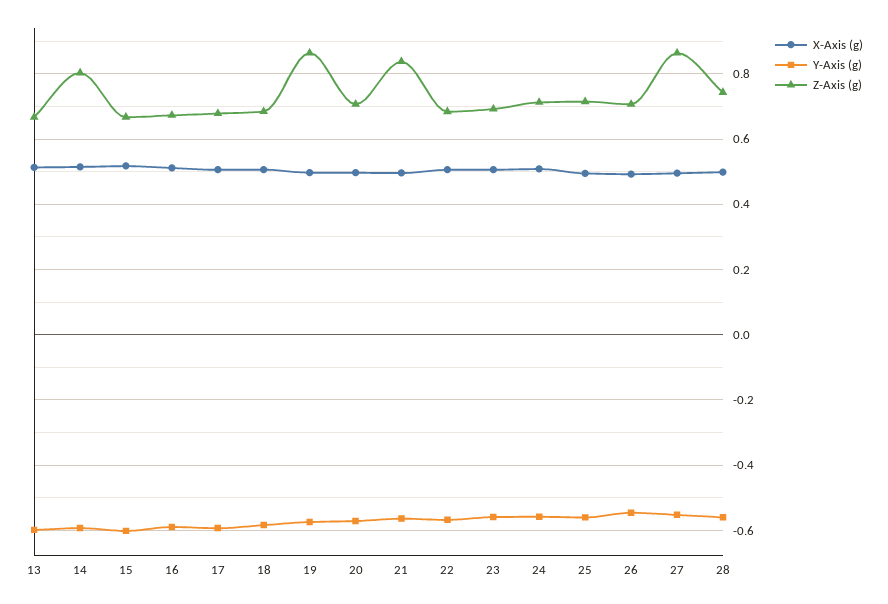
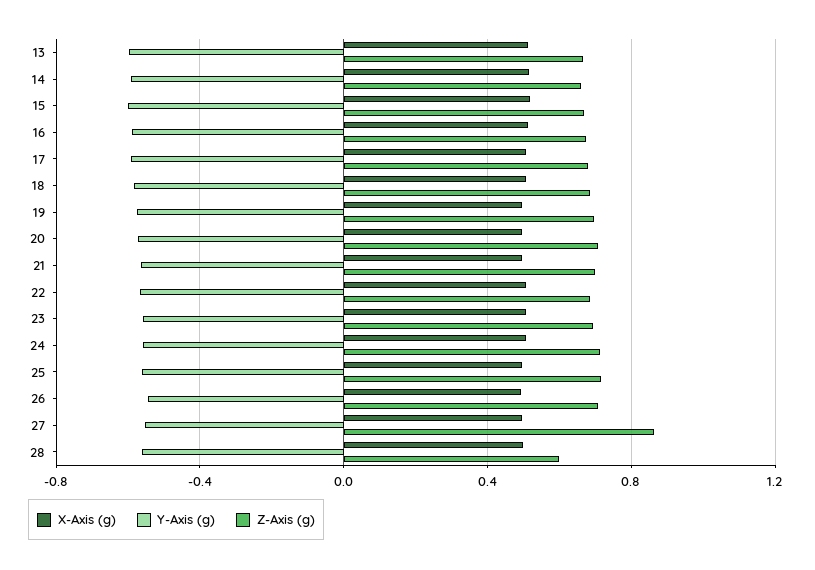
  {
    "X-Axis (g)": {
      "13": 0.52,
      "14": 0.52,
      "15": 0.52,
      "16": 0.52,
      "17": 0.5,
      "18": 0.5,
      "19": 0.5,
      "20": 0.5,
      "21": 0.5,
      "22": 0.5,
      "23": 0.5,
      "24": 0.5,
      "25": 0.5,
      "26": 0.5,
      "27": 0.5,
      "28": 0.5
    },
    "Y-Axis (g)": {
      "13": -0.6,
      "14": -0.6,
      "15": -0.6,
      "16": -0.58,
      "17": -0.6,
      "18": -0.58,
      "19": -0.58,
      "20": -0.58,
      "21": -0.56,
      "22": -0.56,
      "23": -0.56,
      "24": -0.56,
      "25": -0.56,
      "26": -0.54,
      "27": -0.56,
      "28": -0.56
    },
    "Z-Axis (g)": {
      "13": 0.66,
-     "14": 0.8,
+     "14": 0.65,
      "15": 0.66,
      "16": 0.68,
      "17": 0.68,
      "18": 0.68,
-     "19": 0.86,
+     "19": 0.7,
      "20": 0.7,
-     "21": 0.84,
+     "21": 0.7,
      "22": 0.68,
      "23": 0.7,
      "24": 0.72,
      "25": 0.72,
      "26": 0.7,
      "27": 0.86,
-     "28": 0.74
+     "28": 0.6
    }
  }

